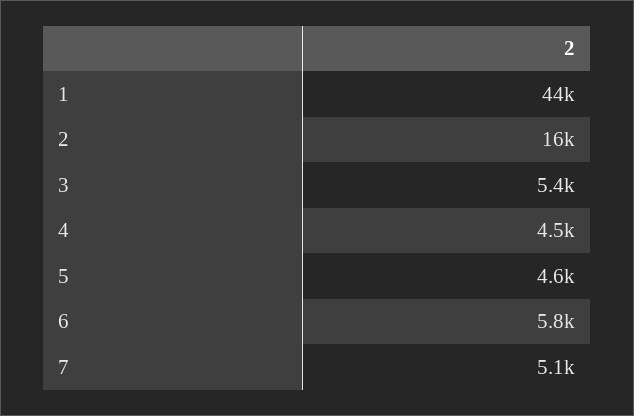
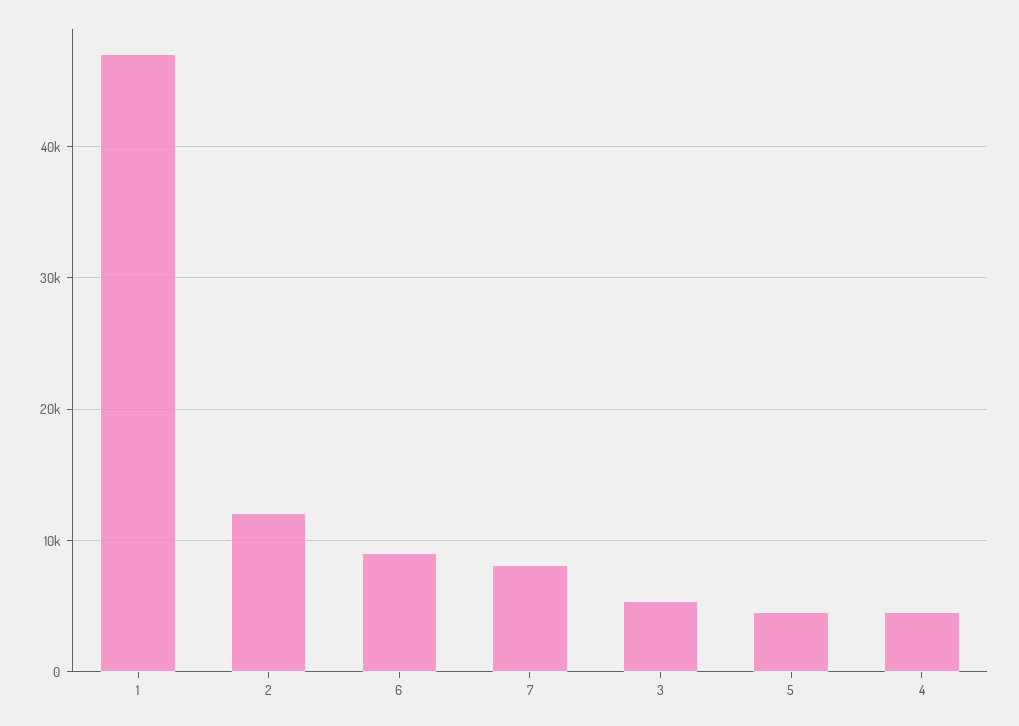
  {
-   "1": 44000,
+   "1": 47000,
-   "2": 16000,
+   "2": 12000,
    "3": 5400,
    "4": 4500,
    "5": 4600,
-   "6": 5800,
+   "6": 9000,
-   "7": 5100
+   "7": 8000
  }

